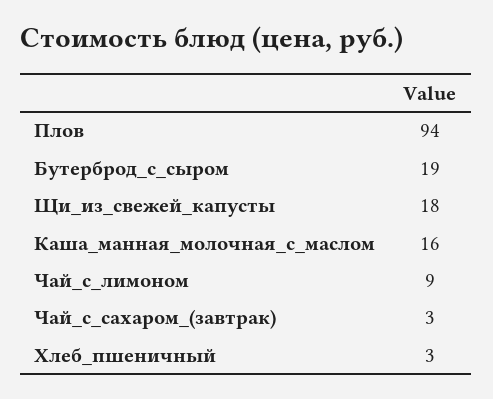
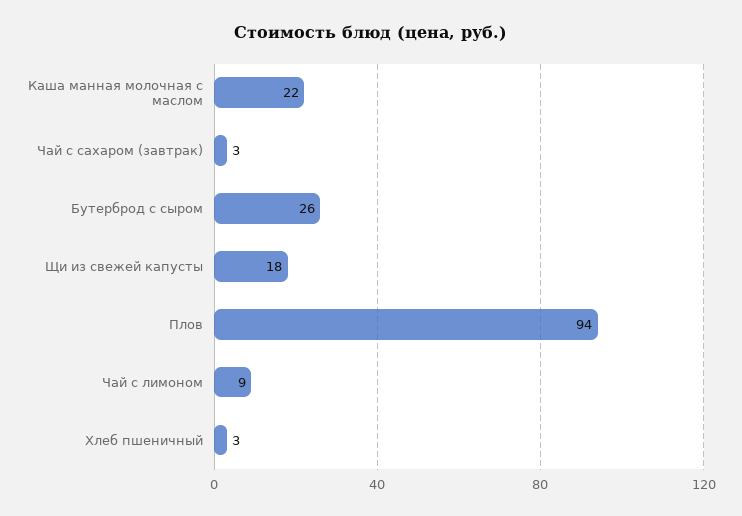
  {
    "Плов": 94,
-   "Бутерброд_с_сыром": 19,
+   "Бутерброд_с_сыром": 26,
    "Щи_из_свежей_капусты": 18,
-   "Каша_манная_молочная_с_маслом": 16,
+   "Каша_манная_молочная_с_маслом": 22,
    "Чай_с_лимоном": 9,
    "Чай_с_сахаром_(завтрак)": 3,
    "Хлеб_пшеничный": 3
  }

